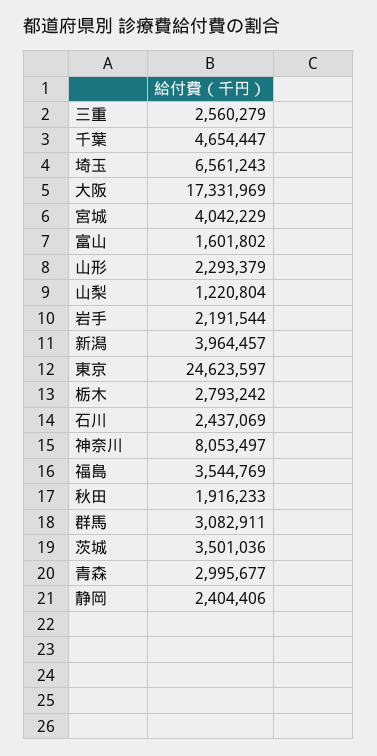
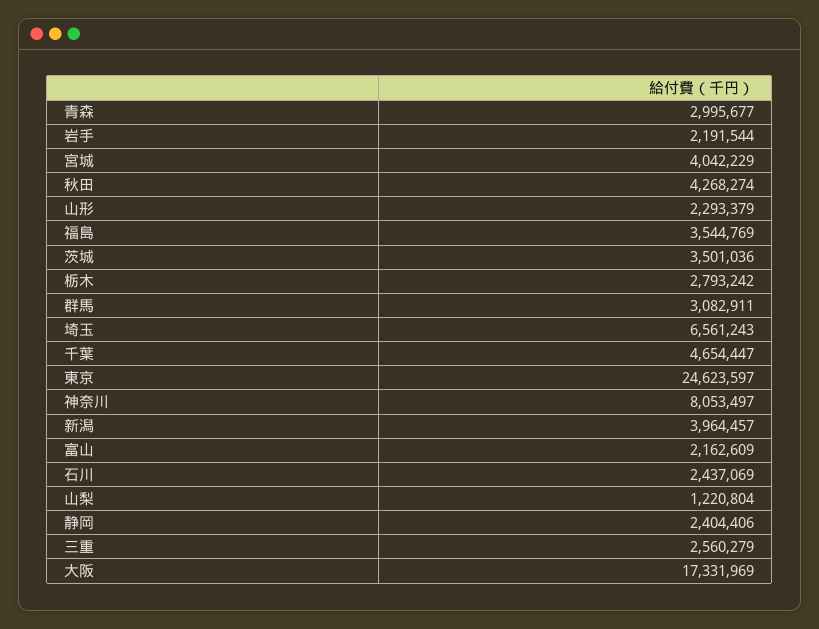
  {
    "三重": 2560279,
    "千葉": 4654447,
    "埼玉": 6561243,
    "大阪": 17331969,
    "宮城": 4042229,
-   "富山": 1601802,
+   "富山": 2162609,
    "山形": 2293379,
    "山梨": 1220804,
    "岩手": 2191544,
    "新潟": 3964457,
    "東京": 24623597,
    "栃木": 2793242,
    "石川": 2437069,
    "神奈川": 8053497,
    "福島": 3544769,
-   "秋田": 1916233,
+   "秋田": 4268274,
    "群馬": 3082911,
    "茨城": 3501036,
    "青森": 2995677,
    "静岡": 2404406
  }

